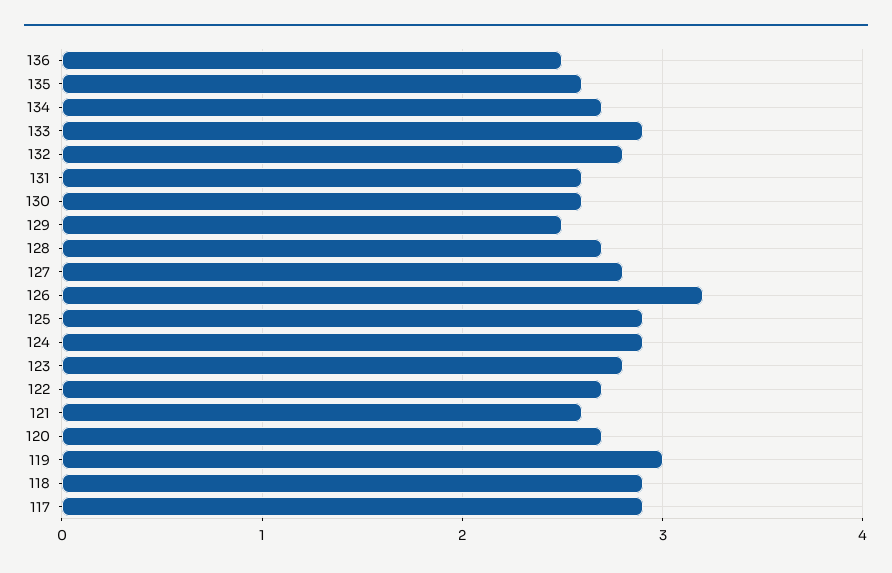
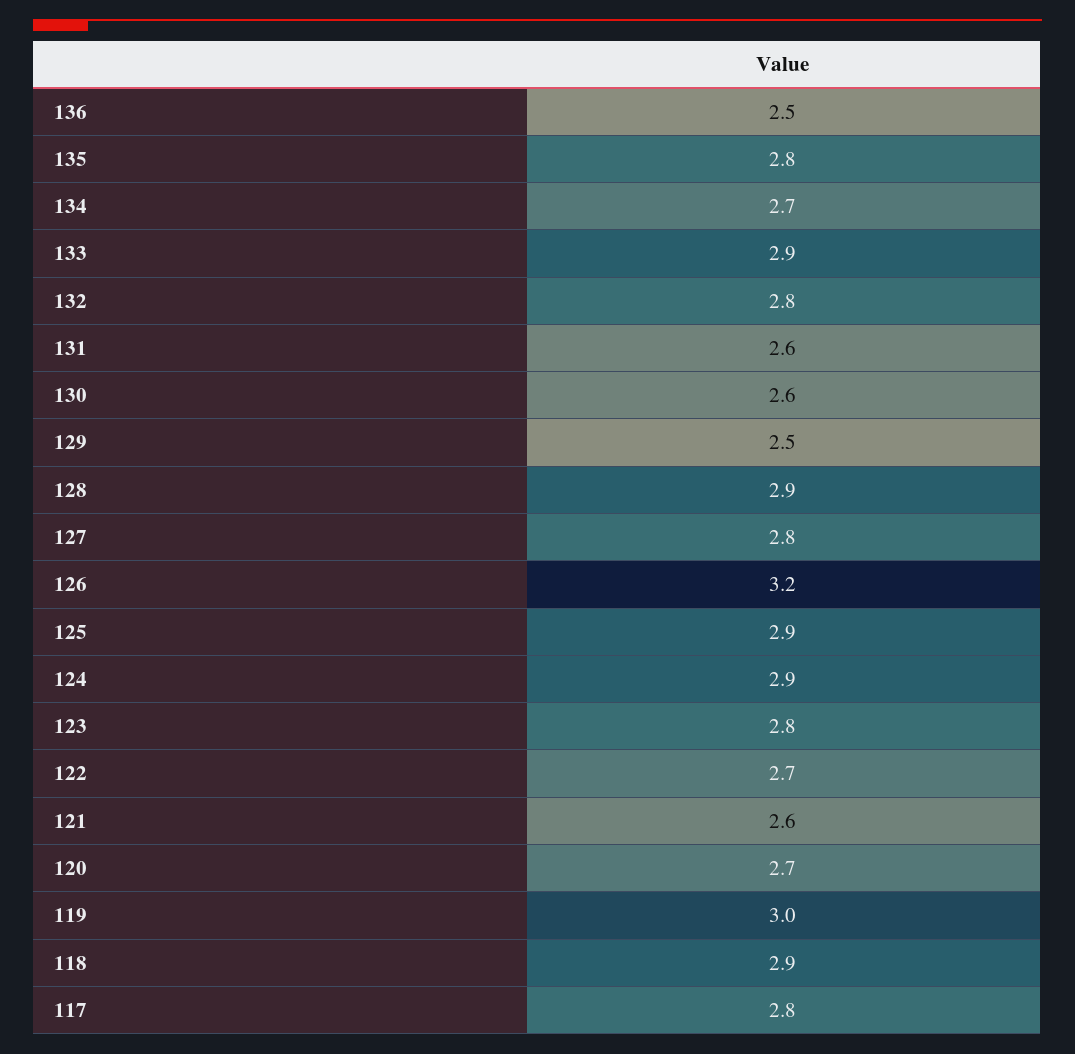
  {
    "136": 2.5,
-   "135": 2.6,
+   "135": 2.8,
    "134": 2.7,
    "133": 2.9,
    "132": 2.8,
    "131": 2.6,
    "130": 2.6,
    "129": 2.5,
-   "128": 2.7,
+   "128": 2.9,
    "127": 2.8,
    "126": 3.2,
    "125": 2.9,
    "124": 2.9,
    "123": 2.8,
    "122": 2.7,
    "121": 2.6,
    "120": 2.7,
    "119": 3,
    "118": 2.9,
-   "117": 2.9
+   "117": 2.8
  }

